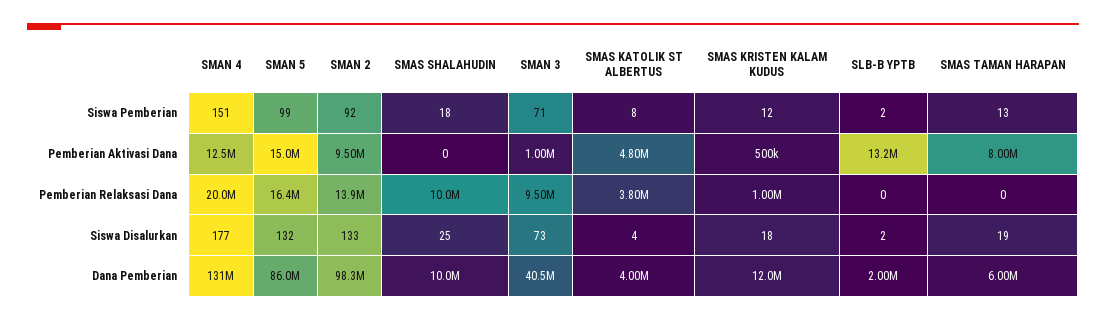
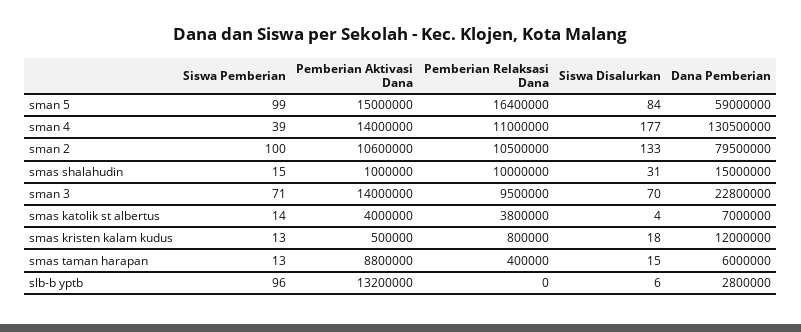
  {
    "SMAN 4": {
-     "Siswa Pemberian": 151,
+     "Siswa Pemberian": 39,
-     "Pemberian Aktivasi Dana": 12500000,
+     "Pemberian Aktivasi Dana": 14000000,
-     "Pemberian Relaksasi Dana": 20000000,
+     "Pemberian Relaksasi Dana": 11000000,
      "Siswa Disalurkan": 177,
      "Dana Pemberian": 130500000
    },
    "SMAN 5": {
      "Siswa Pemberian": 99,
      "Pemberian Aktivasi Dana": 15000000,
      "Pemberian Relaksasi Dana": 16400000,
-     "Siswa Disalurkan": 132,
+     "Siswa Disalurkan": 84,
-     "Dana Pemberian": 86000000
+     "Dana Pemberian": 59000000
    },
    "SMAN 2": {
-     "Siswa Pemberian": 92,
+     "Siswa Pemberian": 100,
-     "Pemberian Aktivasi Dana": 9500000,
+     "Pemberian Aktivasi Dana": 10600000,
-     "Pemberian Relaksasi Dana": 13900000,
+     "Pemberian Relaksasi Dana": 10500000,
      "Siswa Disalurkan": 133,
-     "Dana Pemberian": 98300000
+     "Dana Pemberian": 79500000
    },
    "SMAS SHALAHUDIN": {
-     "Siswa Pemberian": 18,
+     "Siswa Pemberian": 15,
-     "Pemberian Aktivasi Dana": 0,
+     "Pemberian Aktivasi Dana": 1000000,
      "Pemberian Relaksasi Dana": 10000000,
-     "Siswa Disalurkan": 25,
+     "Siswa Disalurkan": 31,
-     "Dana Pemberian": 10000000
+     "Dana Pemberian": 15000000
    },
    "SMAN 3": {
      "Siswa Pemberian": 71,
-     "Pemberian Aktivasi Dana": 1000000,
+     "Pemberian Aktivasi Dana": 14000000,
      "Pemberian Relaksasi Dana": 9500000,
-     "Siswa Disalurkan": 73,
+     "Siswa Disalurkan": 70,
-     "Dana Pemberian": 40500000
+     "Dana Pemberian": 22800000
    },
    "SMAS KATOLIK ST ALBERTUS": {
-     "Siswa Pemberian": 8,
+     "Siswa Pemberian": 14,
-     "Pemberian Aktivasi Dana": 4800000,
+     "Pemberian Aktivasi Dana": 4000000,
      "Pemberian Relaksasi Dana": 3800000,
      "Siswa Disalurkan": 4,
-     "Dana Pemberian": 4000000
+     "Dana Pemberian": 7000000
    },
    "SMAS KRISTEN KALAM KUDUS": {
-     "Siswa Pemberian": 12,
+     "Siswa Pemberian": 13,
      "Pemberian Aktivasi Dana": 500000,
-     "Pemberian Relaksasi Dana": 1000000,
+     "Pemberian Relaksasi Dana": 800000,
      "Siswa Disalurkan": 18,
      "Dana Pemberian": 12000000
    },
    "SLB-B YPTB": {
-     "Siswa Pemberian": 2,
+     "Siswa Pemberian": 96,
      "Pemberian Aktivasi Dana": 13200000,
      "Pemberian Relaksasi Dana": 0,
-     "Siswa Disalurkan": 2,
+     "Siswa Disalurkan": 6,
-     "Dana Pemberian": 2000000
+     "Dana Pemberian": 2800000
    },
    "SMAS TAMAN HARAPAN": {
      "Siswa Pemberian": 13,
-     "Pemberian Aktivasi Dana": 8000000,
+     "Pemberian Aktivasi Dana": 8800000,
-     "Pemberian Relaksasi Dana": 0,
+     "Pemberian Relaksasi Dana": 400000,
-     "Siswa Disalurkan": 19,
+     "Siswa Disalurkan": 15,
      "Dana Pemberian": 6000000
    }
  }

